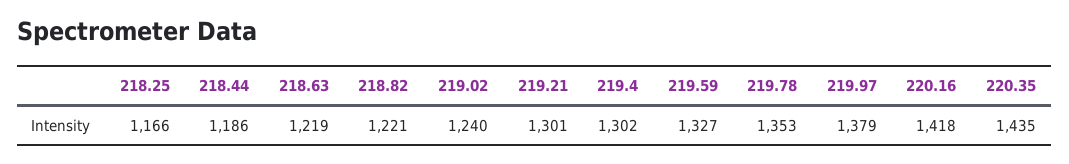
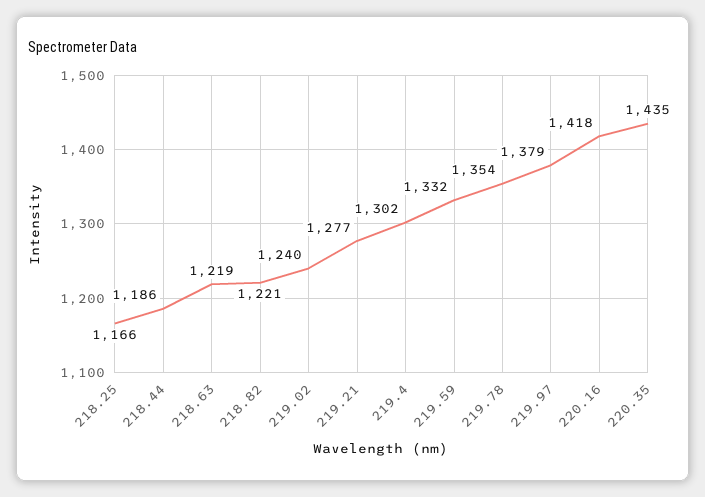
  {
    "218.25": 1166,
    "218.44": 1186,
    "218.63": 1219,
    "218.82": 1221,
    "219.02": 1240,
-   "219.21": 1301,
+   "219.21": 1277,
    "219.4": 1302,
-   "219.59": 1327,
+   "219.59": 1332,
-   "219.78": 1353,
+   "219.78": 1354,
    "219.97": 1379,
    "220.16": 1418,
    "220.35": 1435
  }

